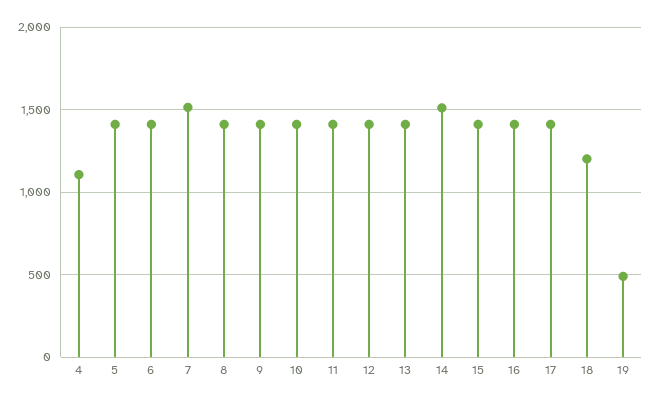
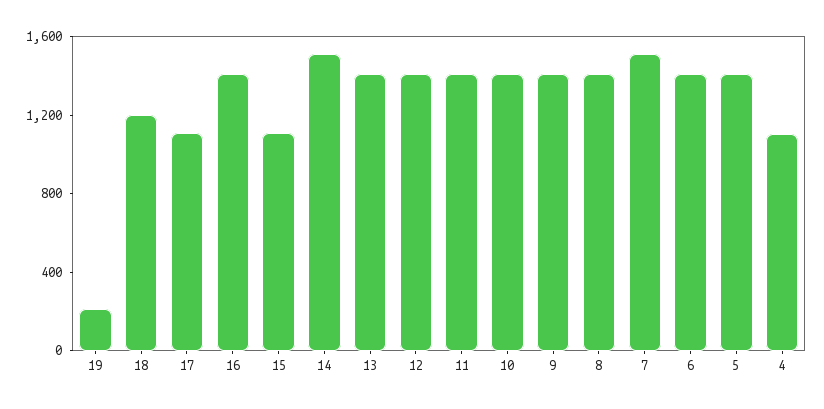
  {
    "4": 1100,
    "5": 1400,
    "6": 1400,
    "7": 1500,
    "8": 1400,
    "9": 1400,
    "10": 1400,
    "11": 1400,
    "12": 1400,
    "13": 1400,
    "14": 1500,
-   "15": 1400,
+   "15": 1100,
    "16": 1400,
-   "17": 1400,
+   "17": 1100,
    "18": 1200,
-   "19": 500
+   "19": 200
  }

